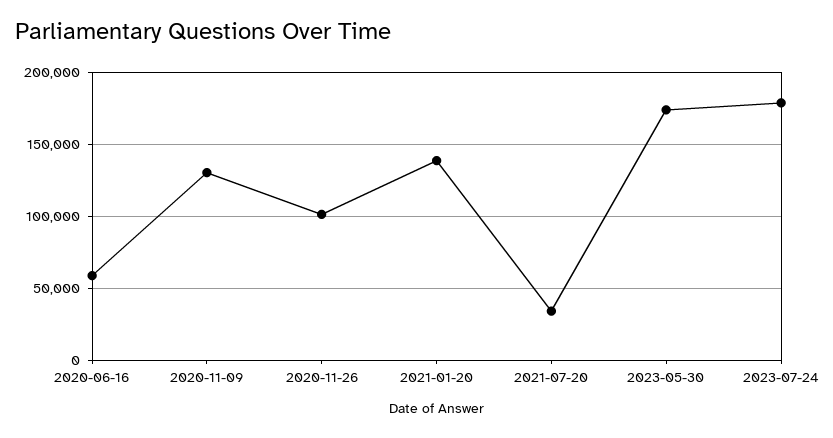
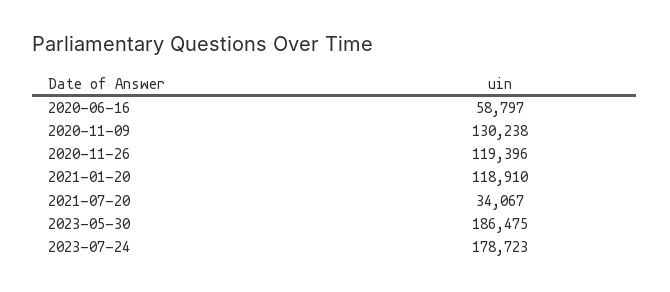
  {
    "2020-06-16": 58797,
    "2020-11-09": 130238,
-   "2020-11-26": 100000,
+   "2020-11-26": 119396,
-   "2021-01-20": 140000,
+   "2021-01-20": 118910,
    "2021-07-20": 34067,
-   "2023-05-30": 175000,
+   "2023-05-30": 186475,
    "2023-07-24": 178723
  }

